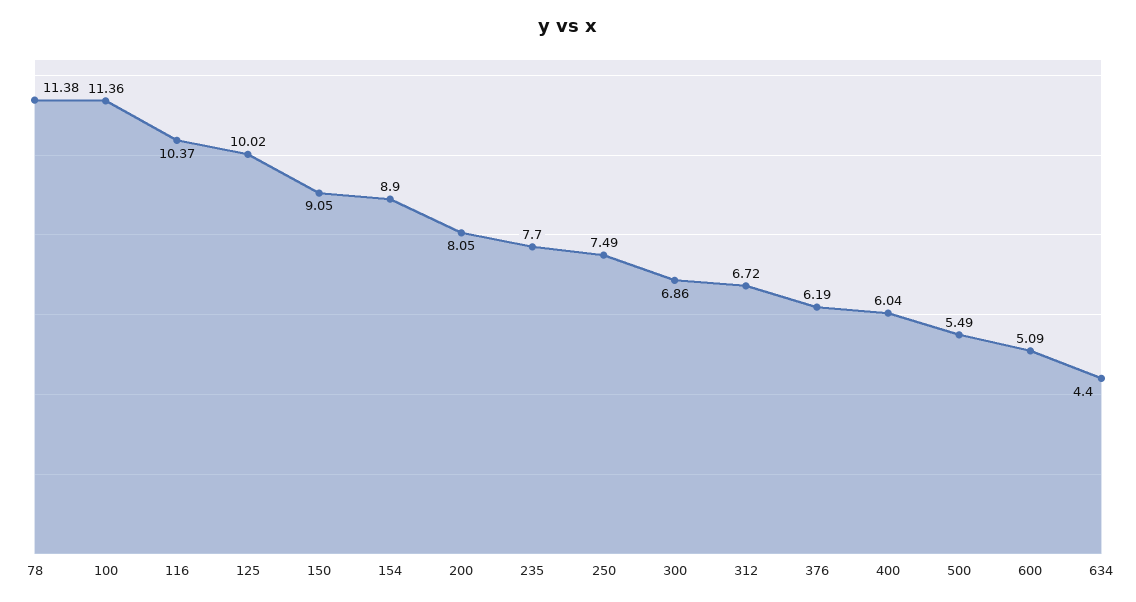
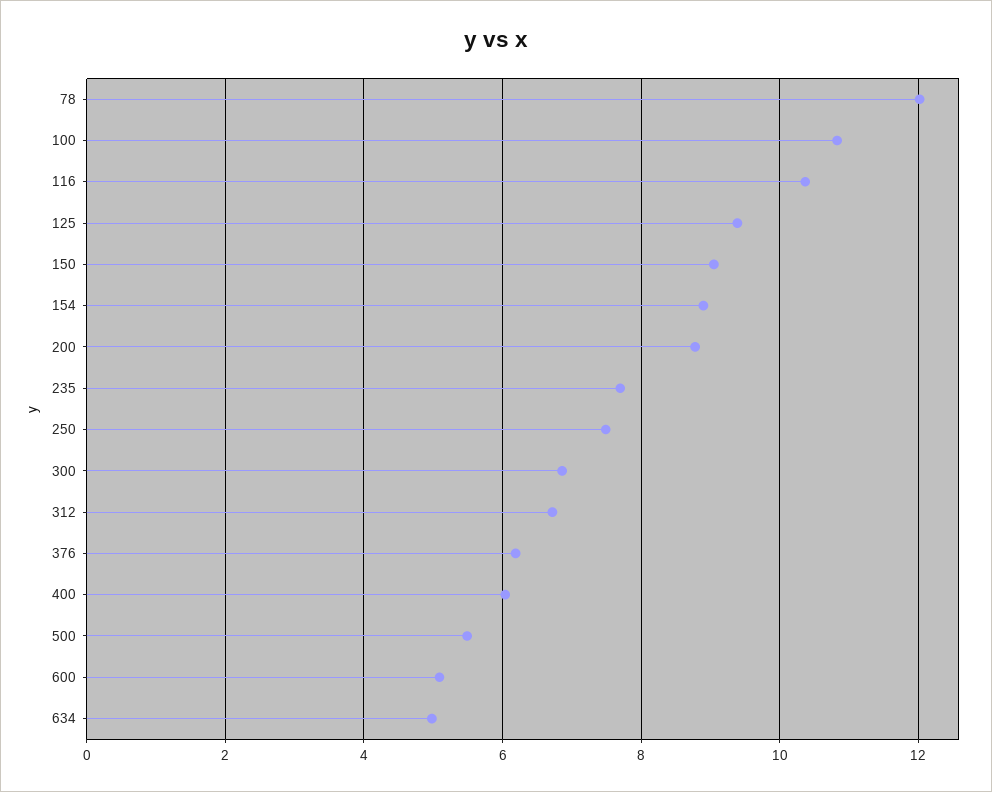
  {
-   "78": 11.38,
+   "78": 12,
-   "100": 11.36,
+   "100": 10.8,
    "116": 10.37,
-   "125": 10.02,
+   "125": 9.4,
    "150": 9.05,
    "154": 8.9,
-   "200": 8.05,
+   "200": 8.8,
    "235": 7.7,
    "250": 7.49,
    "300": 6.86,
    "312": 6.72,
    "376": 6.19,
    "400": 6.04,
    "500": 5.49,
    "600": 5.09,
-   "634": 4.4
+   "634": 5
  }

